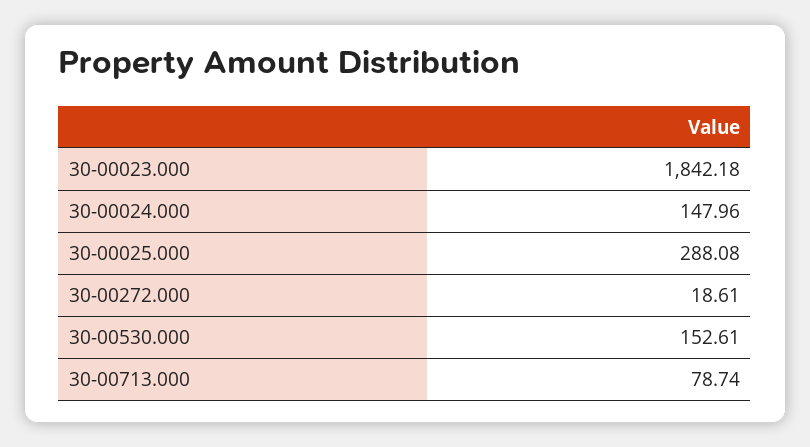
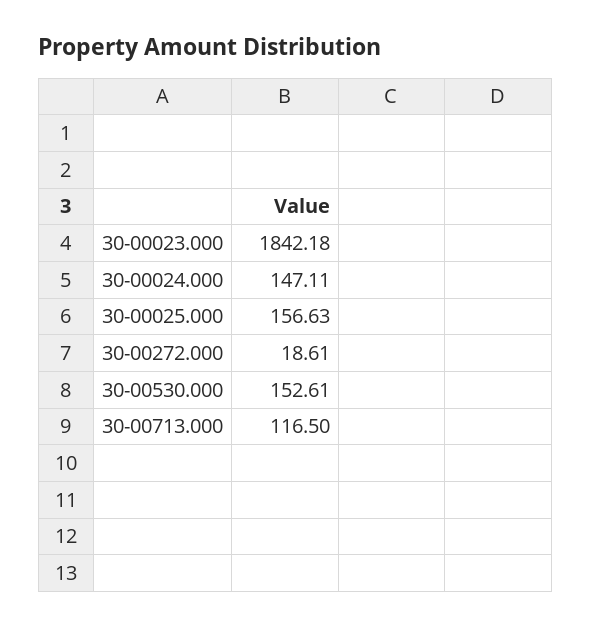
  {
    "30-00023.000": 1842.18,
-   "30-00024.000": 147.96,
+   "30-00024.000": 147.11,
-   "30-00025.000": 288.08,
+   "30-00025.000": 156.63,
    "30-00272.000": 18.61,
    "30-00530.000": 152.61,
-   "30-00713.000": 78.74
+   "30-00713.000": 116.5
  }

